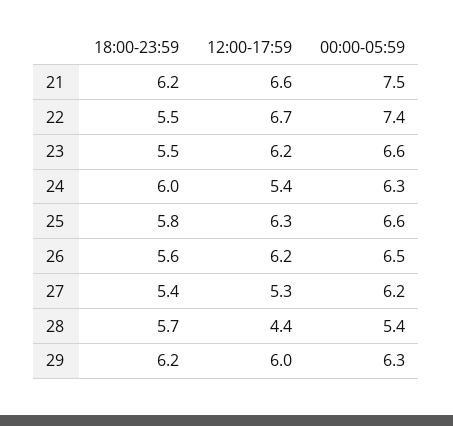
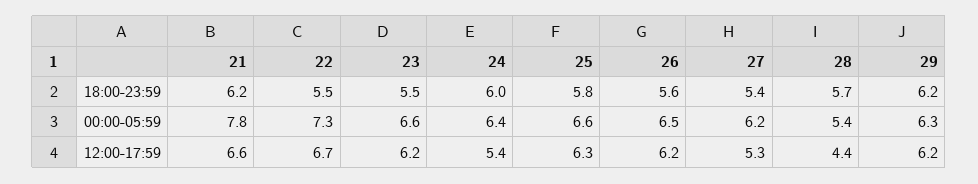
  {
    "18:00-23:59": {
      "21": 6.2,
      "22": 5.5,
      "23": 5.5,
      "24": 6,
      "25": 5.8,
      "26": 5.6,
      "27": 5.4,
      "28": 5.7,
      "29": 6.2
    },
    "12:00-17:59": {
      "21": 6.6,
      "22": 6.7,
      "23": 6.2,
      "24": 5.4,
      "25": 6.3,
      "26": 6.2,
      "27": 5.3,
      "28": 4.4,
-     "29": 6
+     "29": 6.2
    },
    "00:00-05:59": {
-     "21": 7.5,
+     "21": 7.8,
-     "22": 7.4,
+     "22": 7.3,
      "23": 6.6,
-     "24": 6.3,
+     "24": 6.4,
      "25": 6.6,
      "26": 6.5,
      "27": 6.2,
      "28": 5.4,
      "29": 6.3
    }
  }

